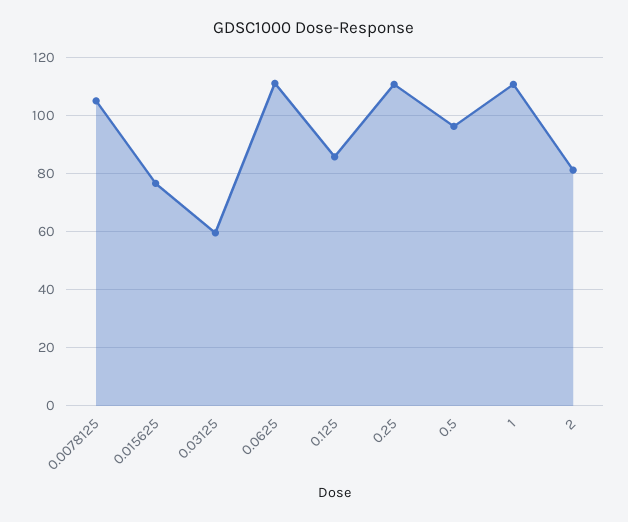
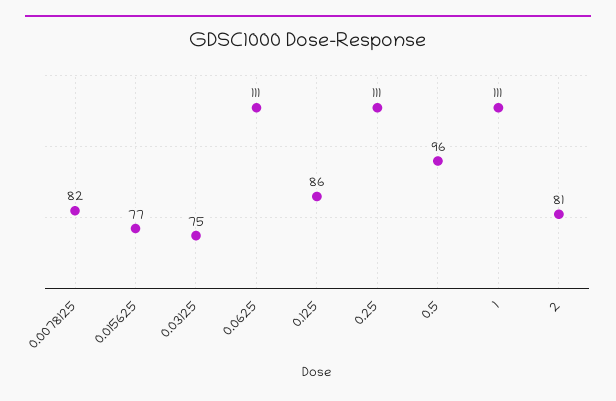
  {
-   "0.0078125": 105,
+   "0.0078125": 82,
    "0.015625": 77,
-   "0.03125": 60,
+   "0.03125": 75,
    "0.0625": 111,
    "0.125": 86,
    "0.25": 111,
    "0.5": 96,
    "1": 111,
    "2": 81
  }

